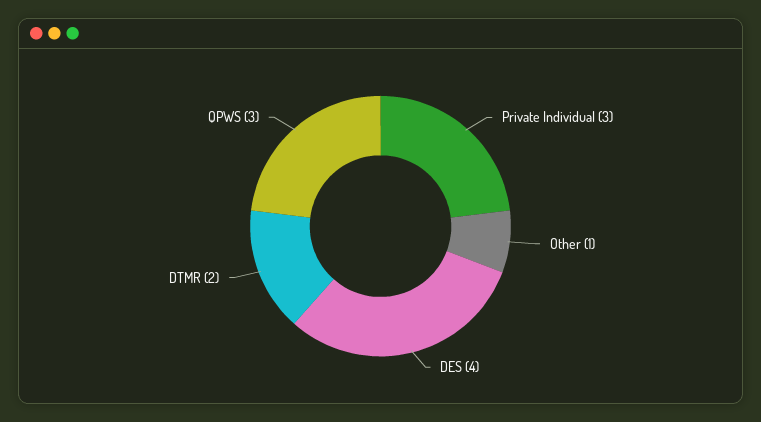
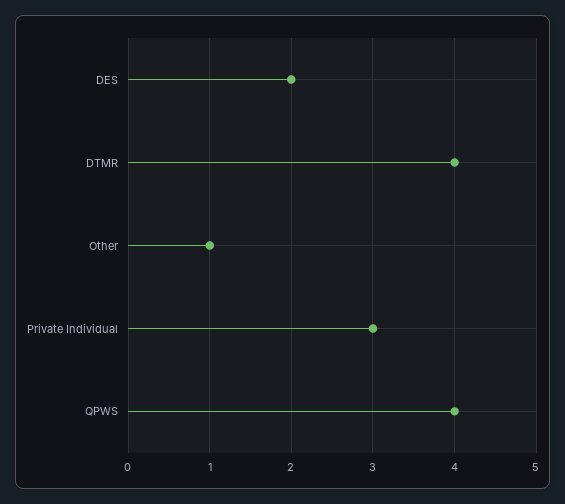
  {
    "Private Individual": 3,
    "Other": 1,
-   "DES": 4,
+   "DES": 2,
-   "DTMR": 2,
+   "DTMR": 4,
-   "QPWS": 3
+   "QPWS": 4
  }

